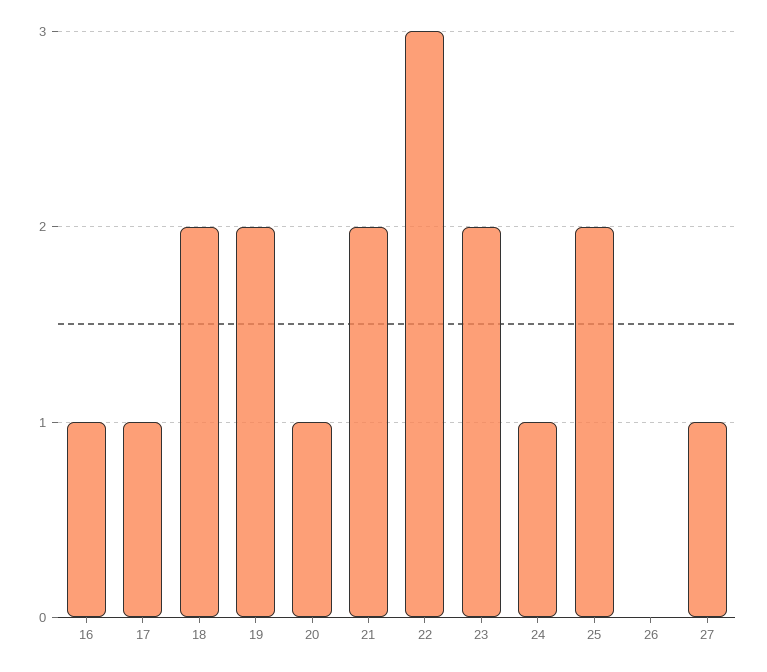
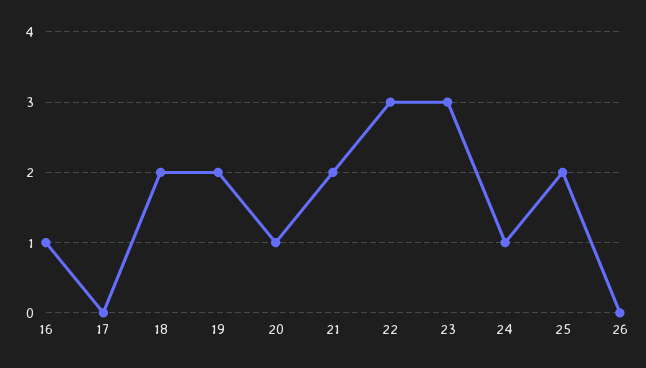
  {
    "16": 1,
-   "17": 1,
+   "17": 0,
    "18": 2,
    "19": 2,
    "20": 1,
    "21": 2,
    "22": 3,
-   "23": 2,
+   "23": 3,
    "24": 1,
    "25": 2,
-   "26": 0,
+   "26": 0
-   "27": 1
  }

